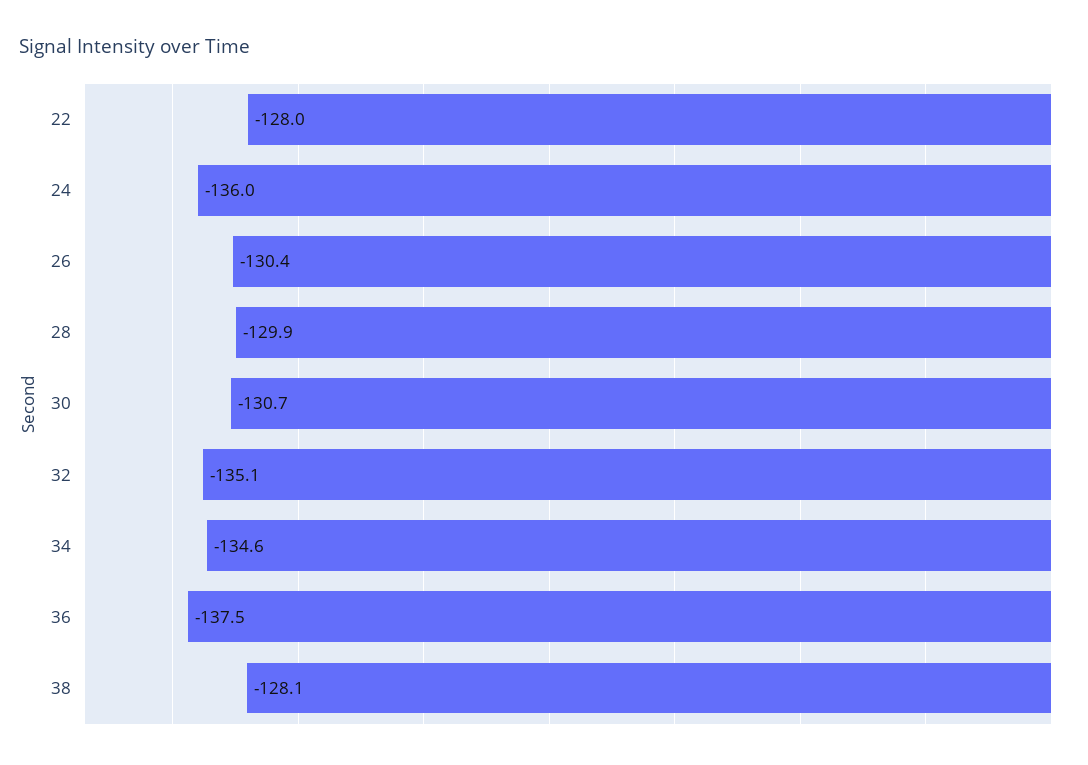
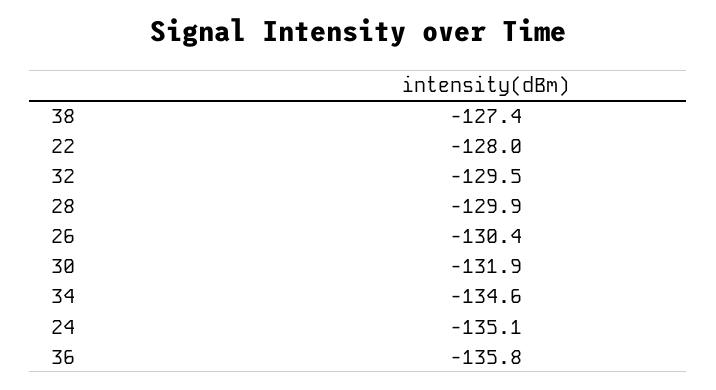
  {
    "22": -128,
-   "24": -136,
+   "24": -135.1,
    "26": -130.4,
    "28": -129.9,
-   "30": -130.7,
+   "30": -131.9,
-   "32": -135.1,
+   "32": -129.5,
    "34": -134.6,
-   "36": -137.5,
+   "36": -135.8,
-   "38": -128.1
+   "38": -127.4
  }

